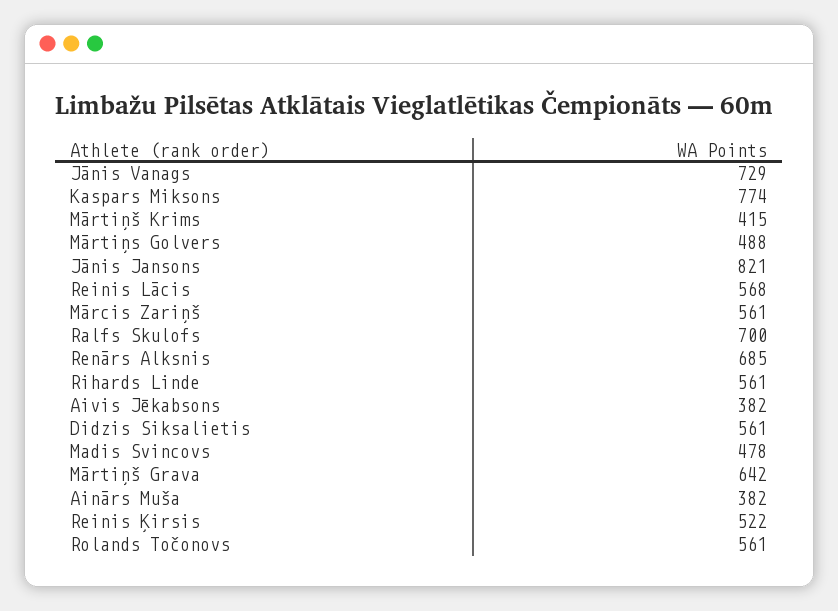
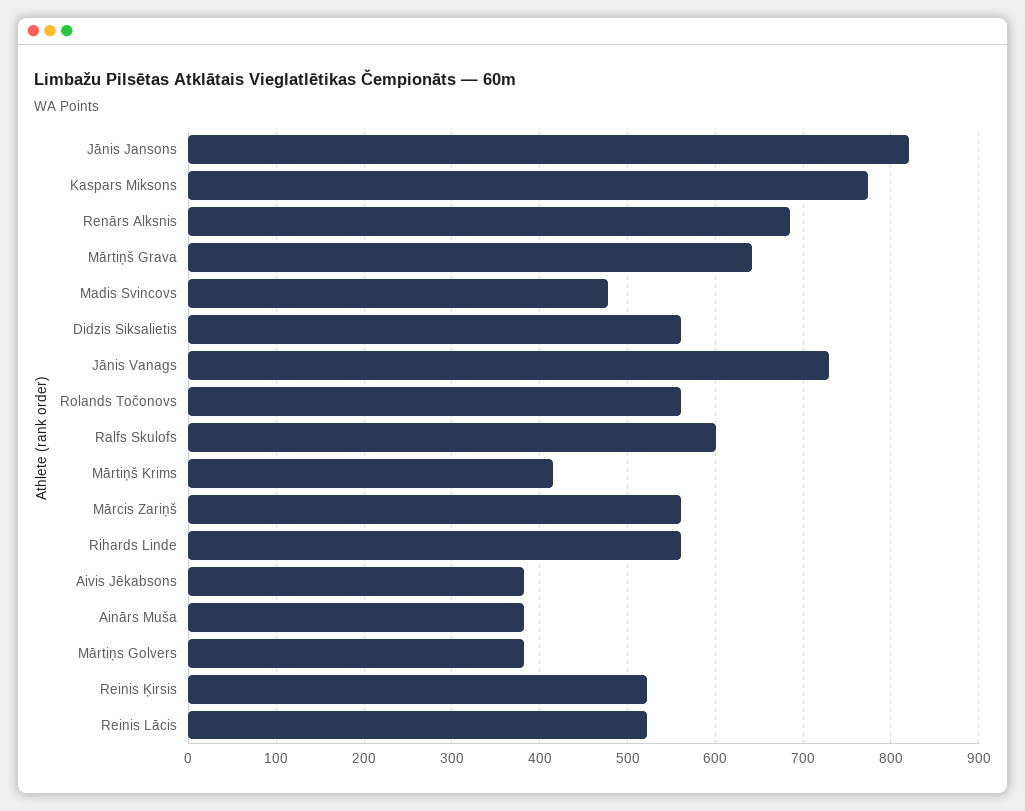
  {
    "Jānis Vanags": 729,
    "Kaspars Miksons": 774,
    "Mārtiņš Krims": 415,
-   "Mārtiņs Golvers": 488,
+   "Mārtiņs Golvers": 380,
    "Jānis Jansons": 821,
-   "Reinis Lācis": 568,
+   "Reinis Lācis": 520,
    "Mārcis Zariņš": 561,
-   "Ralfs Skulofs": 700,
+   "Ralfs Skulofs": 600,
    "Renārs Alksnis": 685,
    "Rihards Linde": 561,
    "Aivis Jēkabsons": 382,
    "Didzis Siksalietis": 561,
    "Madis Svincovs": 478,
    "Mārtiņš Grava": 642,
    "Ainārs Muša": 382,
    "Reinis Ķirsis": 522,
    "Rolands Točonovs": 561
  }

